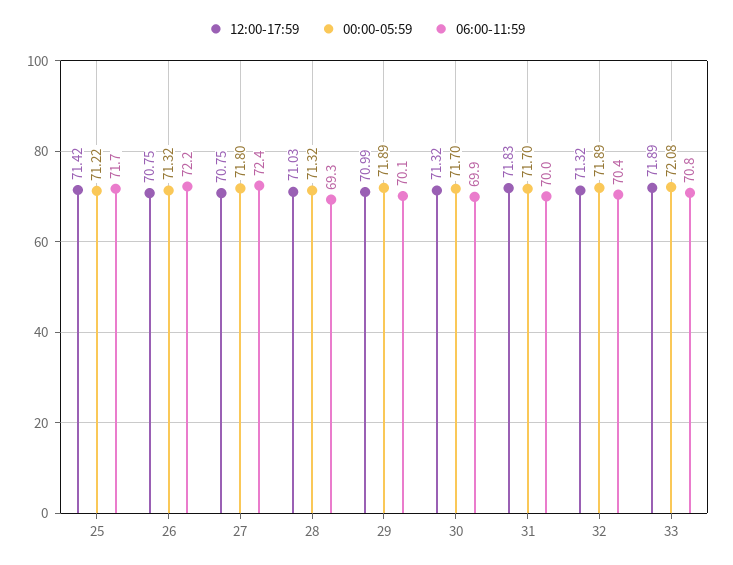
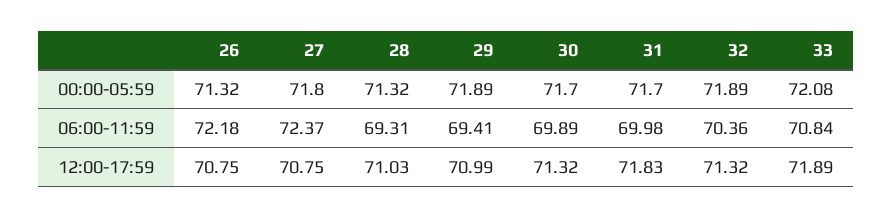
  {
    "12:00-17:59": {
-     "25": 71.42,
      "26": 70.75,
      "27": 70.75,
      "28": 71.03,
      "29": 70.99,
      "30": 71.32,
      "31": 71.83,
      "32": 71.32,
      "33": 71.89
    },
    "00:00-05:59": {
-     "25": 71.22,
      "26": 71.32,
      "27": 71.8,
      "28": 71.32,
      "29": 71.89,
      "30": 71.7,
      "31": 71.7,
      "32": 71.89,
      "33": 72.08
    },
    "06:00-11:59": {
-     "25": 71.7,
      "26": 72.18,
      "27": 72.37,
      "28": 69.31,
-     "29": 70.1,
+     "29": 69.41,
      "30": 69.89,
      "31": 69.98,
      "32": 70.36,
      "33": 70.84
    }
  }

